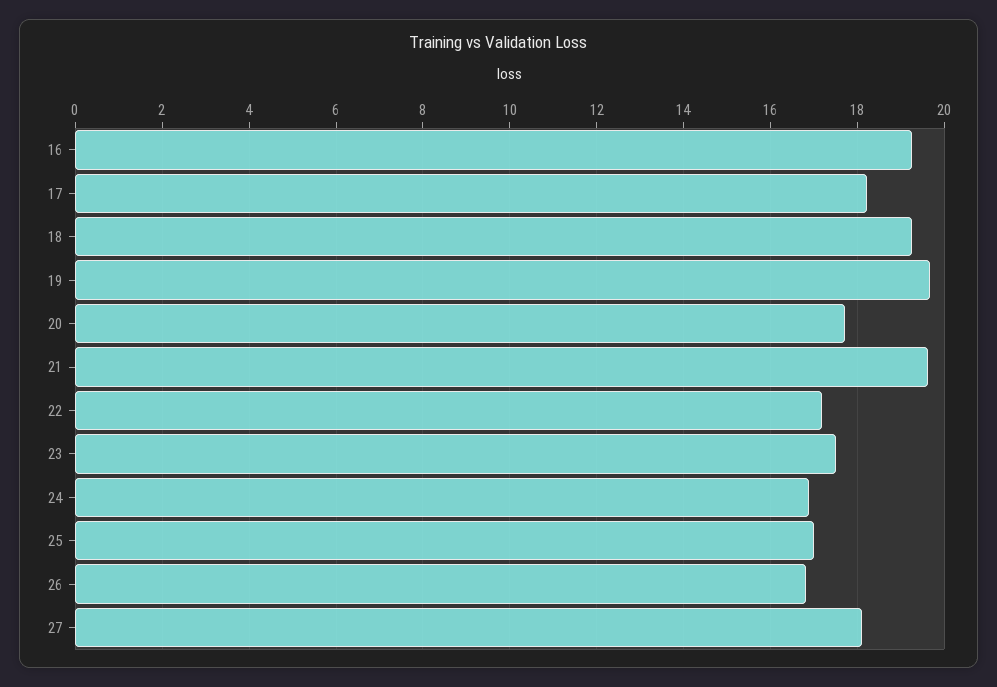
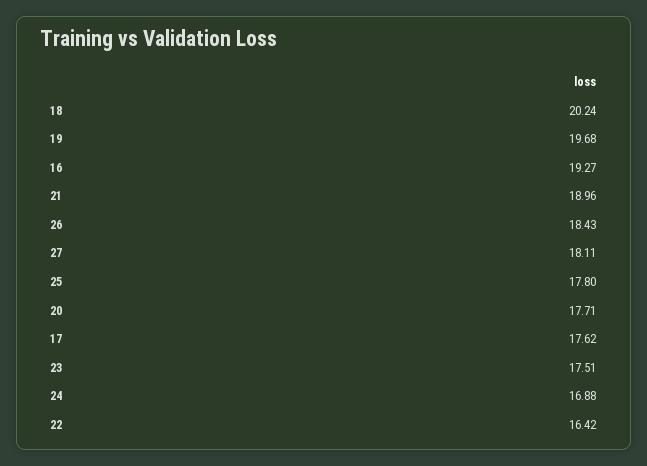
  {
    "16": 19.27,
-   "17": 18.2,
+   "17": 17.62,
-   "18": 19.2,
+   "18": 20.24,
    "19": 19.68,
    "20": 17.71,
-   "21": 19.6,
+   "21": 18.96,
-   "22": 17.2,
+   "22": 16.42,
    "23": 17.51,
    "24": 16.88,
-   "25": 17,
+   "25": 17.8,
-   "26": 16.8,
+   "26": 18.43,
    "27": 18.11
  }

